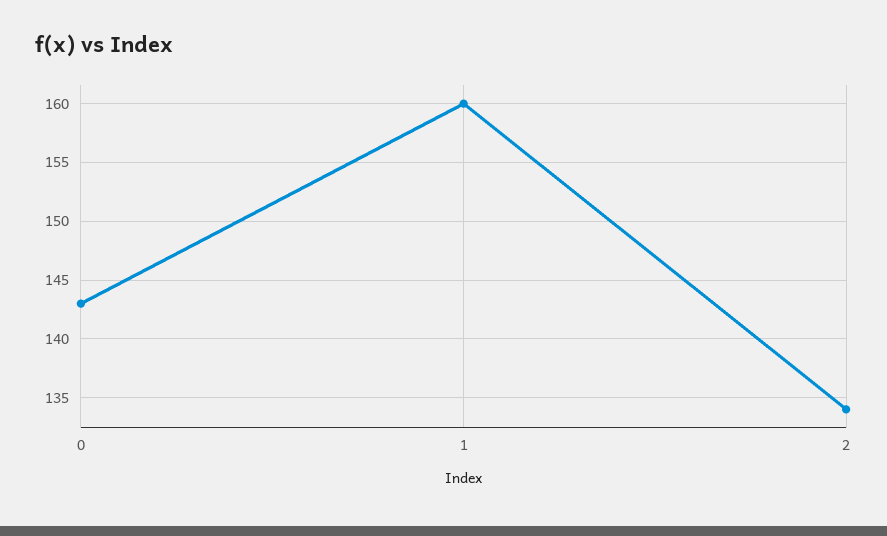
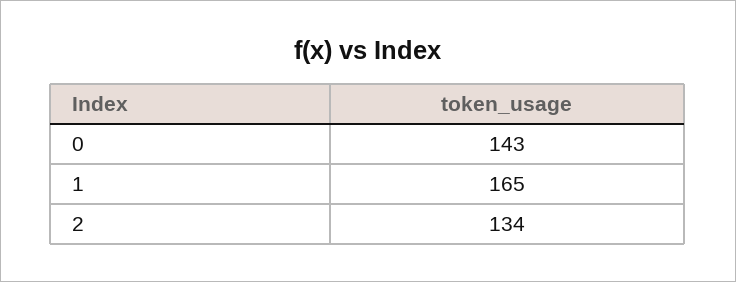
  {
    "0": 143,
-   "1": 160,
+   "1": 165,
    "2": 134
  }

